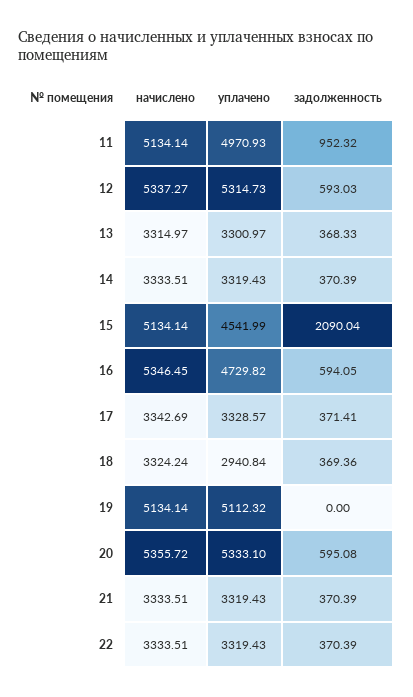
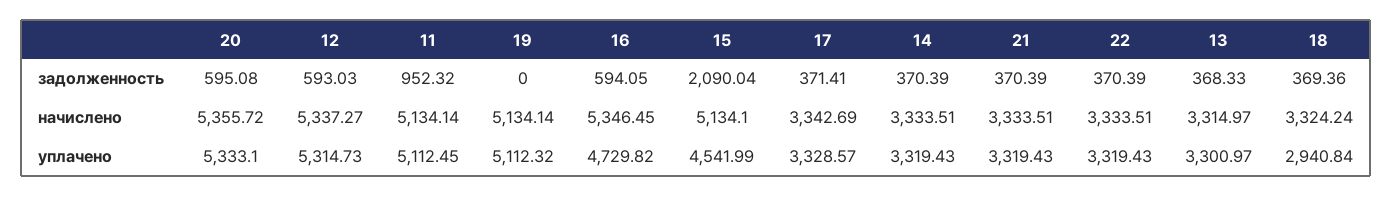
  {
    "начислено": {
      "11": 5134.14,
      "12": 5337.27,
      "13": 3314.97,
      "14": 3333.51,
-     "15": 5134.14,
+     "15": 5134.1,
      "16": 5346.45,
      "17": 3342.69,
      "18": 3324.24,
      "19": 5134.14,
      "20": 5355.72,
      "21": 3333.51,
      "22": 3333.51
    },
    "уплачено": {
-     "11": 4970.93,
+     "11": 5112.45,
      "12": 5314.73,
      "13": 3300.97,
      "14": 3319.43,
      "15": 4541.99,
      "16": 4729.82,
      "17": 3328.57,
      "18": 2940.84,
      "19": 5112.32,
      "20": 5333.1,
      "21": 3319.43,
      "22": 3319.43
    },
    "задолженность": {
      "11": 952.32,
      "12": 593.03,
      "13": 368.33,
      "14": 370.39,
      "15": 2090.04,
      "16": 594.05,
      "17": 371.41,
      "18": 369.36,
      "19": 0,
      "20": 595.08,
      "21": 370.39,
      "22": 370.39
    }
  }

